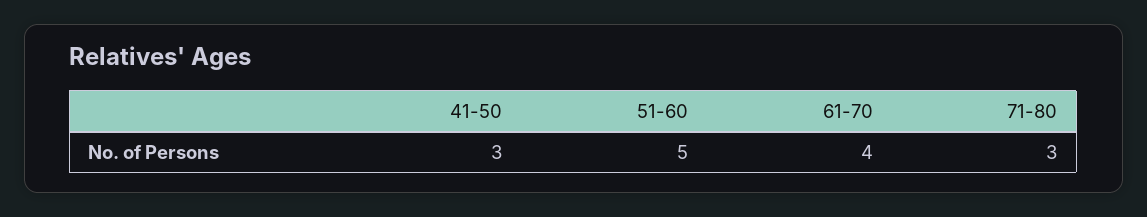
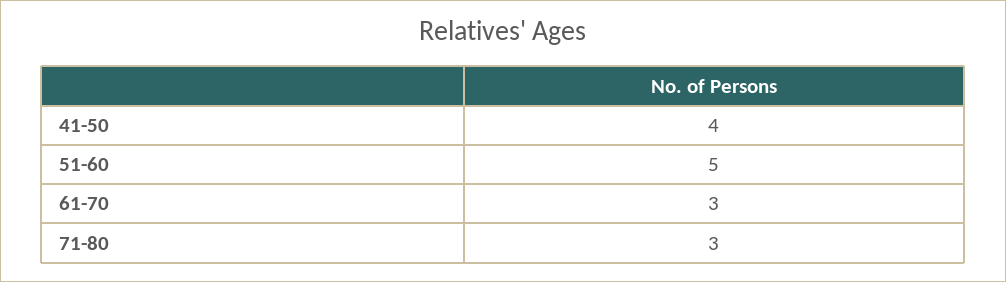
  {
-   "41-50": 3,
+   "41-50": 4,
    "51-60": 5,
-   "61-70": 4,
+   "61-70": 3,
    "71-80": 3
  }

